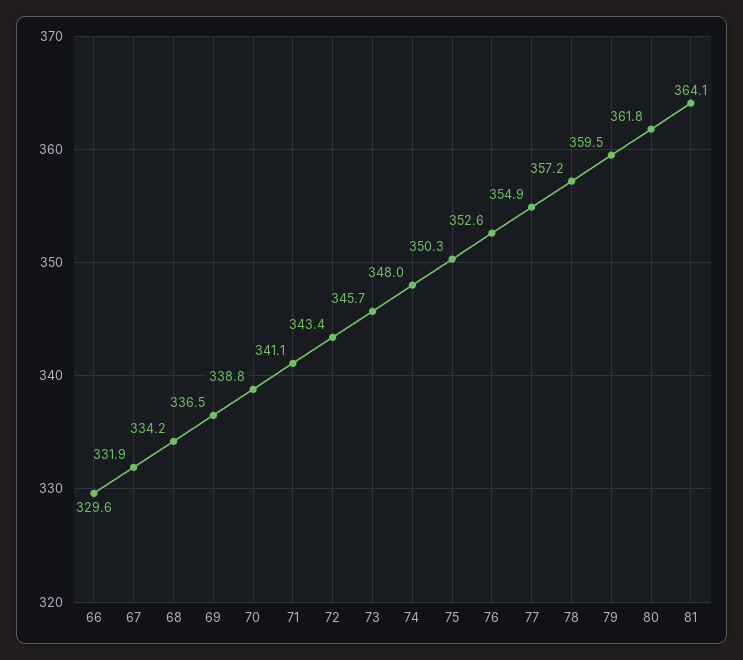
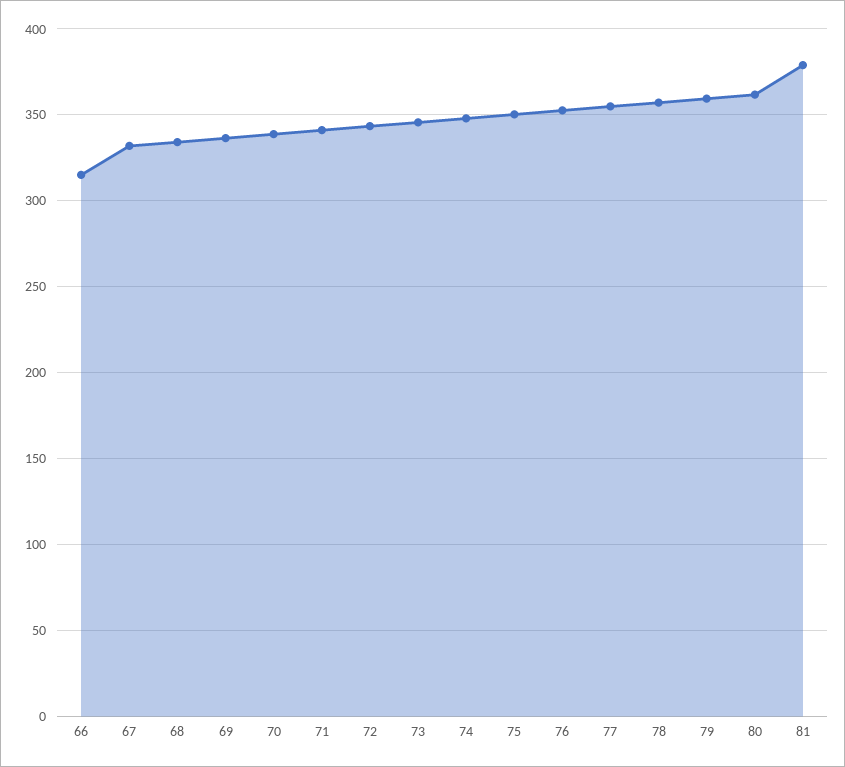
  {
-   "66": 329.6,
+   "66": 315,
    "67": 331.9,
    "68": 334.2,
    "69": 336.5,
    "70": 338.8,
    "71": 341.1,
    "72": 343.4,
    "73": 345.7,
    "74": 348,
    "75": 350.3,
    "76": 352.6,
    "77": 354.9,
    "78": 357.2,
    "79": 359.5,
    "80": 361.8,
-   "81": 364.1
+   "81": 380
  }

